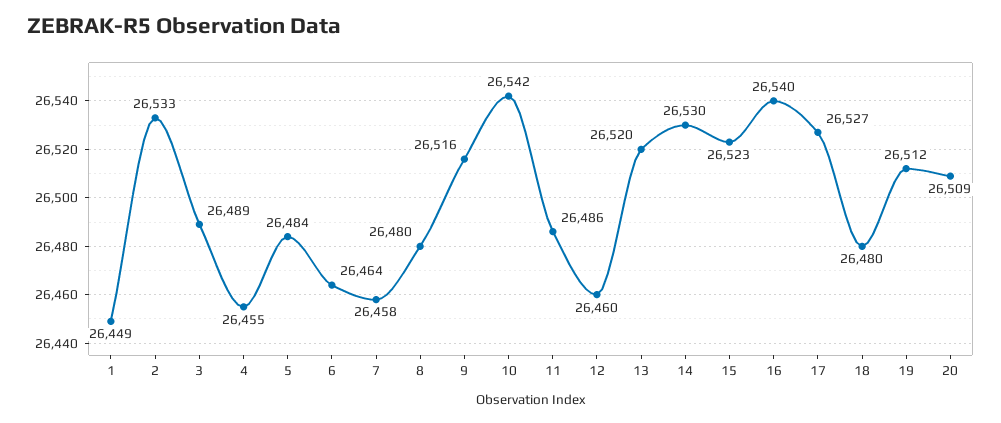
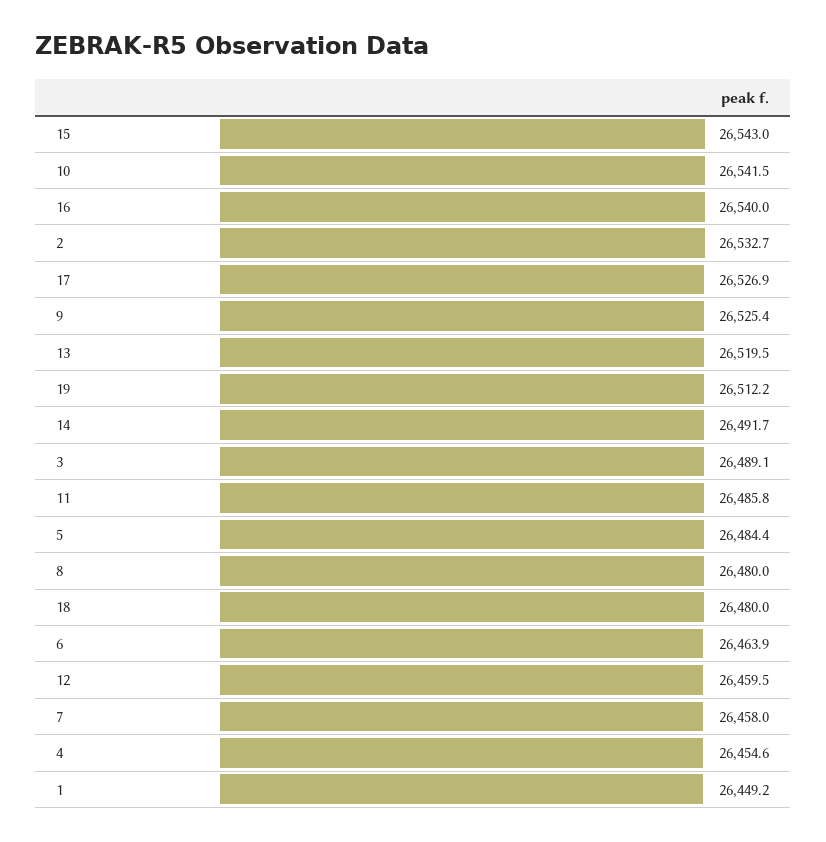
  {
    "1": 26449.2,
    "2": 26532.7,
    "3": 26489.1,
    "4": 26454.6,
    "5": 26484.4,
    "6": 26463.9,
    "7": 26458,
    "8": 26480,
-   "9": 26516,
+   "9": 26525.4,
    "10": 26541.5,
    "11": 26485.8,
    "12": 26459.5,
    "13": 26519.5,
-   "14": 26530,
+   "14": 26491.7,
-   "15": 26523,
+   "15": 26543,
    "16": 26540,
    "17": 26526.9,
    "18": 26480,
-   "19": 26512.2,
+   "19": 26512.2
-   "20": 26509
  }

